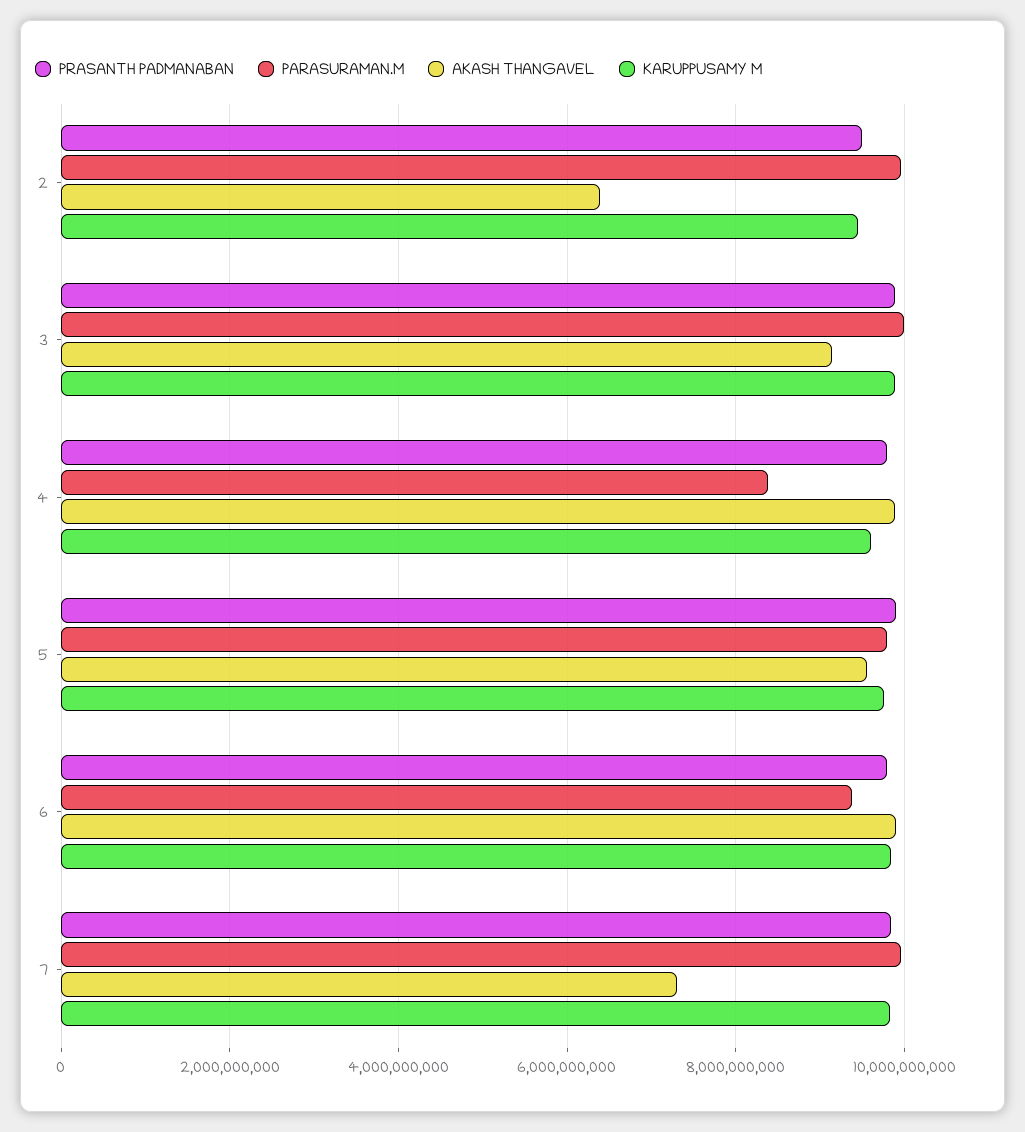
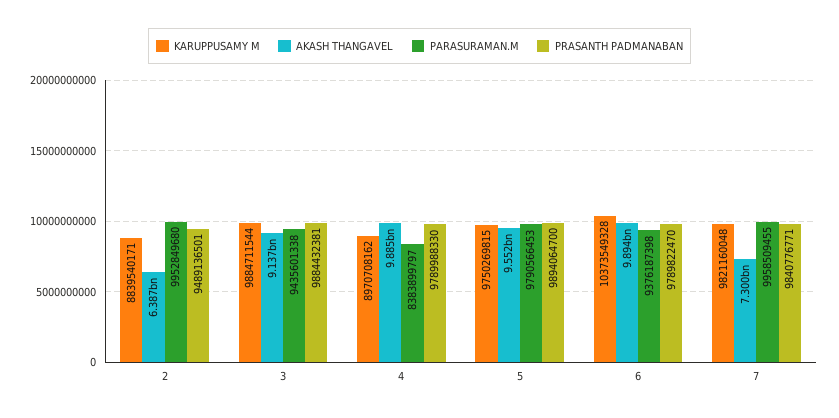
  {
    "PRASANTH PADMANABAN": {
      "2": 9489136501,
      "3": 9884432381,
      "4": 9789988330,
      "5": 9894064700,
      "6": 9789822470,
      "7": 9840776771
    },
    "PARASURAMAN.M": {
      "2": 9952849680,
-     "3": 10000000000,
+     "3": 9435601338,
      "4": 8383899797,
      "5": 9790566453,
      "6": 9376187398,
      "7": 9958509455
    },
    "AKASH THANGAVEL": {
      "2": 6387000000,
      "3": 9137000000,
      "4": 9885000000,
      "5": 9552000000,
      "6": 9894000000,
      "7": 7300000000
    },
    "KARUPPUSAMY M": {
-     "2": 9400000000,
+     "2": 8839540171,
      "3": 9884711544,
-     "4": 9600000000,
+     "4": 8970708162,
      "5": 9750269815,
-     "6": 9800000000,
+     "6": 10373549328,
      "7": 9821160048
    }
  }

